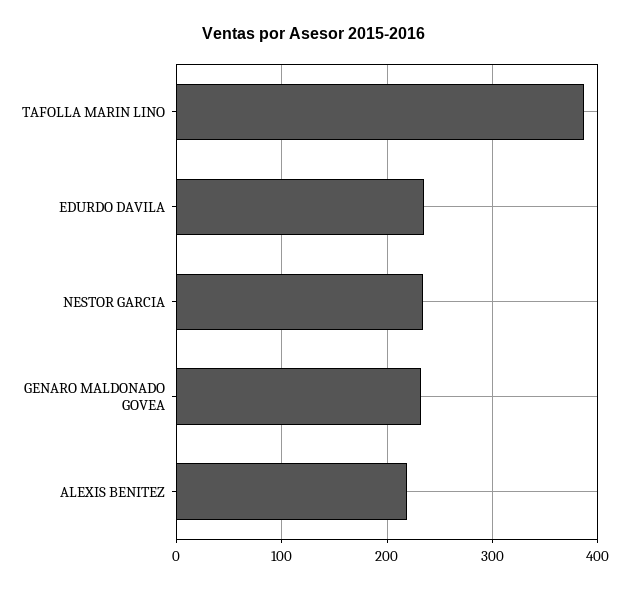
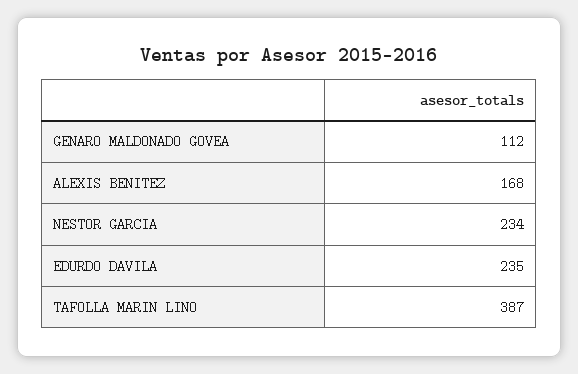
  {
    "TAFOLLA MARIN LINO": 387,
    "EDURDO DAVILA": 235,
    "NESTOR GARCIA": 234,
-   "GENARO MALDONADO GOVEA": 230,
+   "GENARO MALDONADO GOVEA": 112,
-   "ALEXIS BENITEZ": 220
+   "ALEXIS BENITEZ": 168
  }

